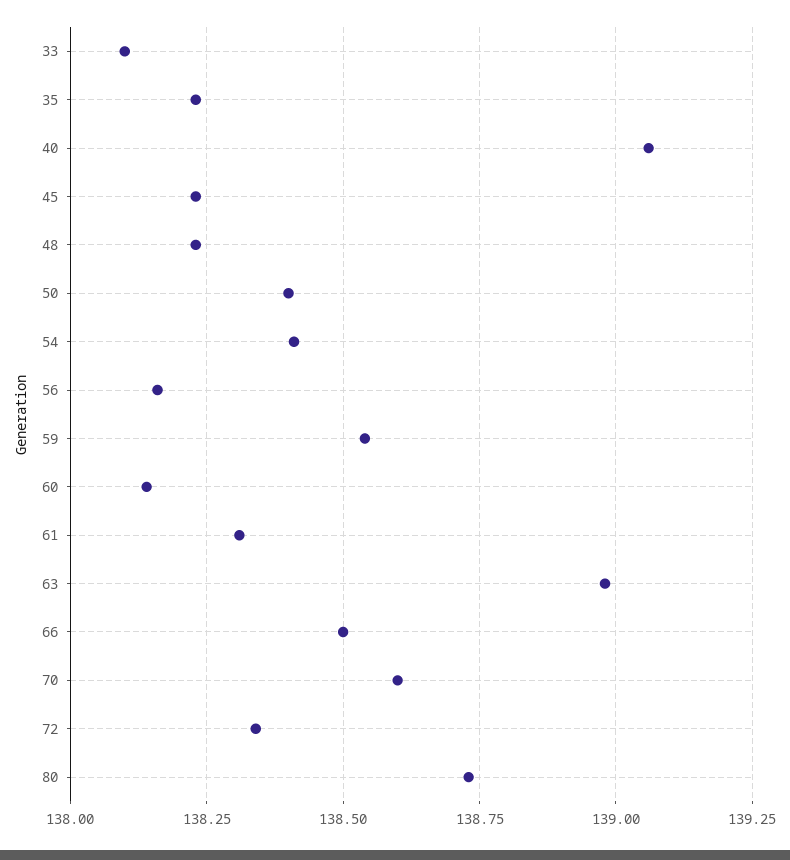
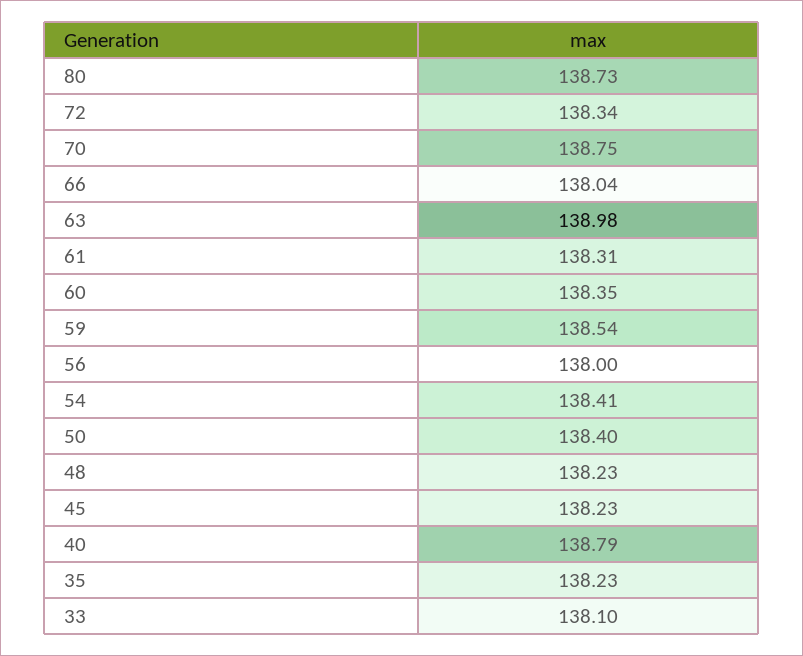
  {
    "33": 138.1,
    "35": 138.23,
-   "40": 139.05,
+   "40": 138.79,
    "45": 138.23,
    "48": 138.23,
    "50": 138.4,
    "54": 138.41,
-   "56": 138.15,
+   "56": 138,
    "59": 138.54,
-   "60": 138.15,
+   "60": 138.35,
    "61": 138.31,
    "63": 138.98,
-   "66": 138.5,
+   "66": 138.04,
-   "70": 138.6,
+   "70": 138.75,
    "72": 138.34,
    "80": 138.73
  }

